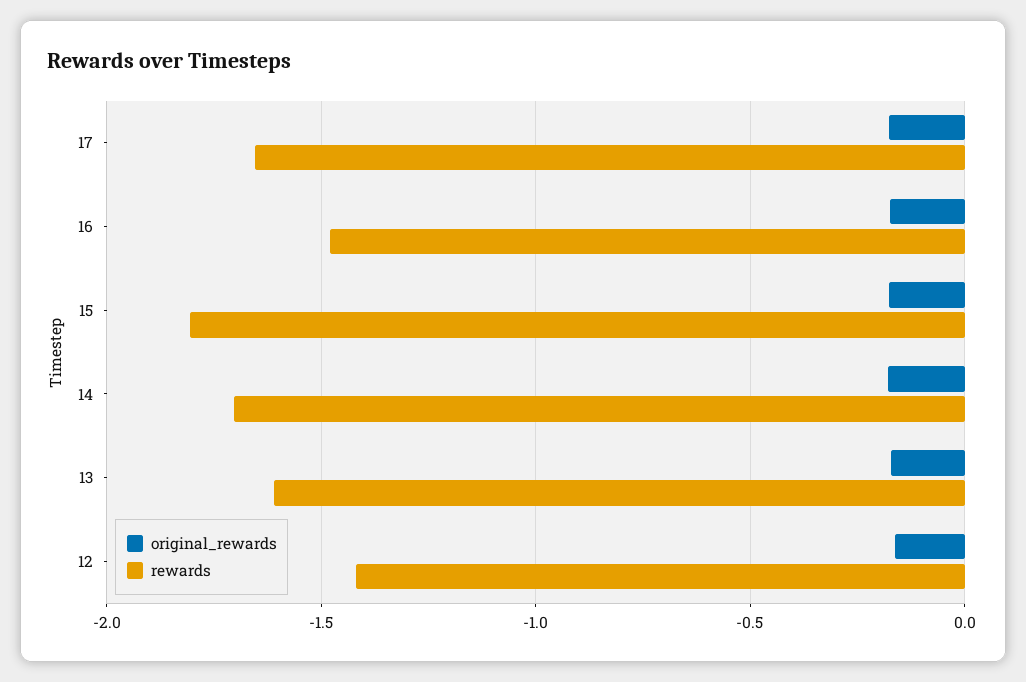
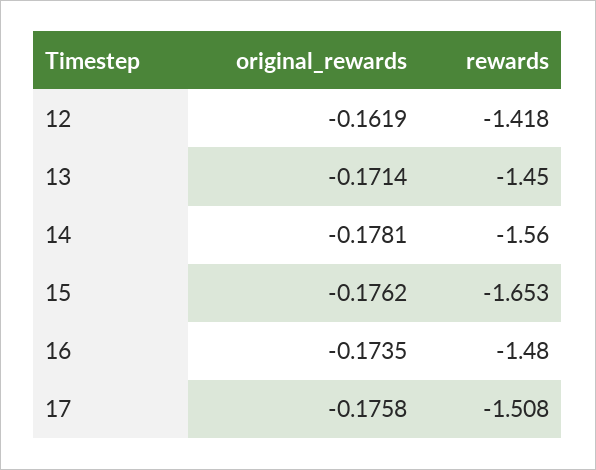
  {
    "original_rewards": {
      "17": -0.1758,
      "16": -0.1735,
      "15": -0.1762,
      "14": -0.1781,
      "13": -0.1714,
      "12": -0.1619
    },
    "rewards": {
-     "17": -1.65,
+     "17": -1.508,
      "16": -1.48,
-     "15": -1.8,
+     "15": -1.653,
-     "14": -1.7,
+     "14": -1.56,
-     "13": -1.6,
+     "13": -1.45,
      "12": -1.418
    }
  }

